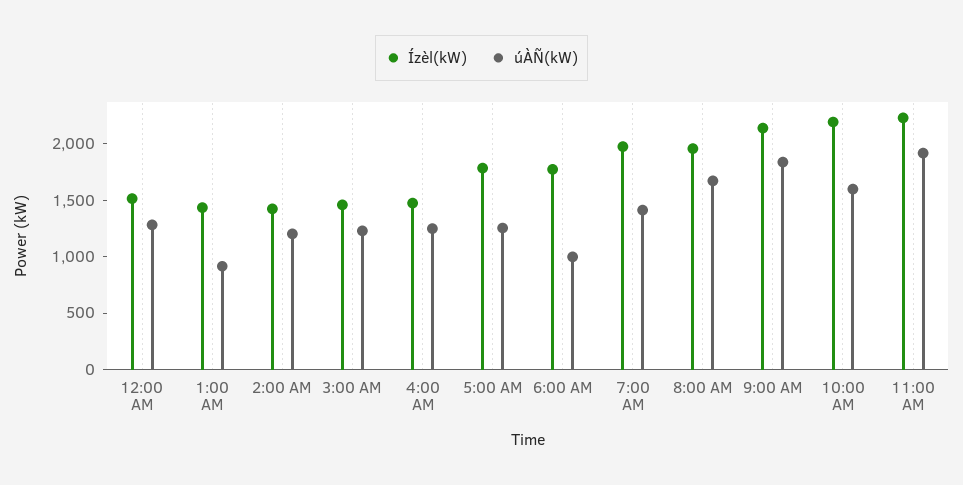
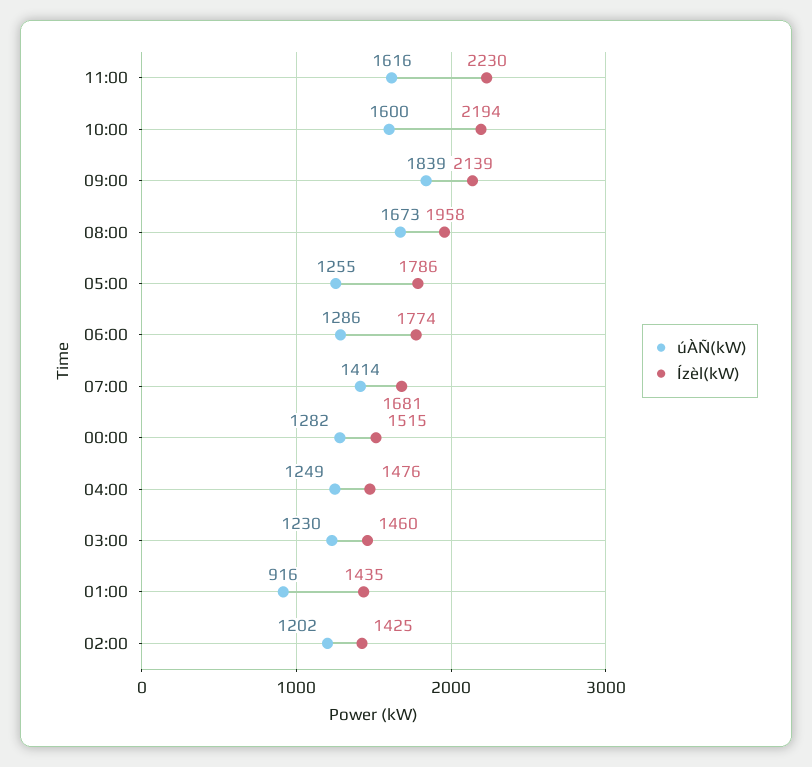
  {
    "Ízèl(kW)": {
      "12:00 AM": 1515,
      "1:00 AM": 1435,
      "2:00 AM": 1425,
      "3:00 AM": 1460,
      "4:00 AM": 1476,
      "5:00 AM": 1786,
      "6:00 AM": 1774,
-     "7:00 AM": 2000,
+     "7:00 AM": 1681,
      "8:00 AM": 1958,
      "9:00 AM": 2139,
      "10:00 AM": 2194,
      "11:00 AM": 2230
    },
    "úÀÑ(kW)": {
      "12:00 AM": 1282,
      "1:00 AM": 916,
      "2:00 AM": 1202,
      "3:00 AM": 1230,
      "4:00 AM": 1249,
      "5:00 AM": 1255,
-     "6:00 AM": 1000,
+     "6:00 AM": 1286,
      "7:00 AM": 1414,
      "8:00 AM": 1673,
      "9:00 AM": 1839,
      "10:00 AM": 1600,
-     "11:00 AM": 1900
+     "11:00 AM": 1616
    }
  }

